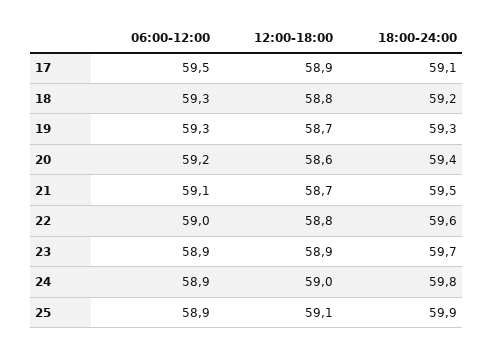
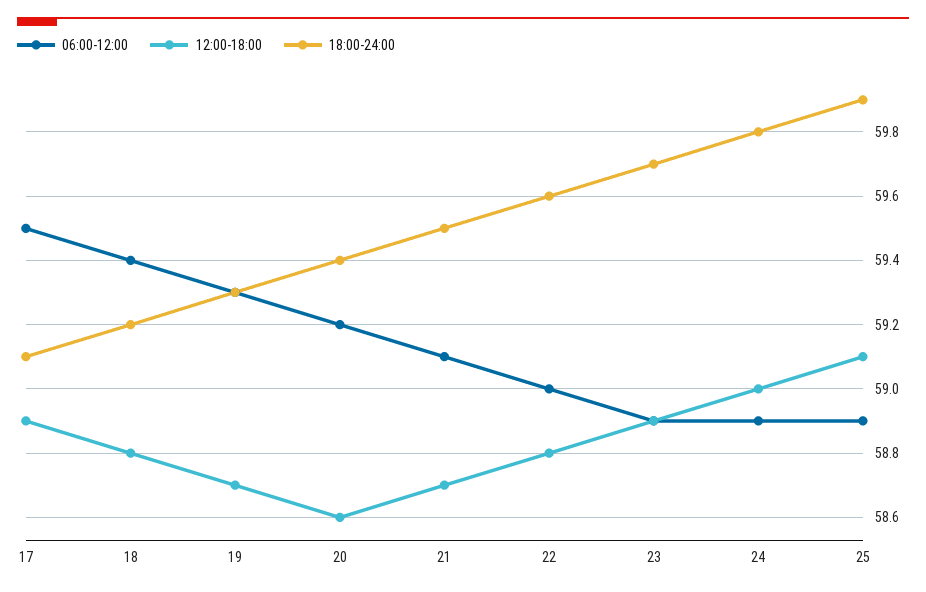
  {
    "06:00-12:00": {
      "17": 59.5,
-     "18": 59.3,
+     "18": 59.4,
      "19": 59.3,
      "20": 59.2,
      "21": 59.1,
      "22": 59,
      "23": 58.9,
      "24": 58.9,
      "25": 58.9
    },
    "12:00-18:00": {
      "17": 58.9,
      "18": 58.8,
      "19": 58.7,
      "20": 58.6,
      "21": 58.7,
      "22": 58.8,
      "23": 58.9,
      "24": 59,
      "25": 59.1
    },
    "18:00-24:00": {
      "17": 59.1,
      "18": 59.2,
      "19": 59.3,
      "20": 59.4,
      "21": 59.5,
      "22": 59.6,
      "23": 59.7,
      "24": 59.8,
      "25": 59.9
    }
  }

